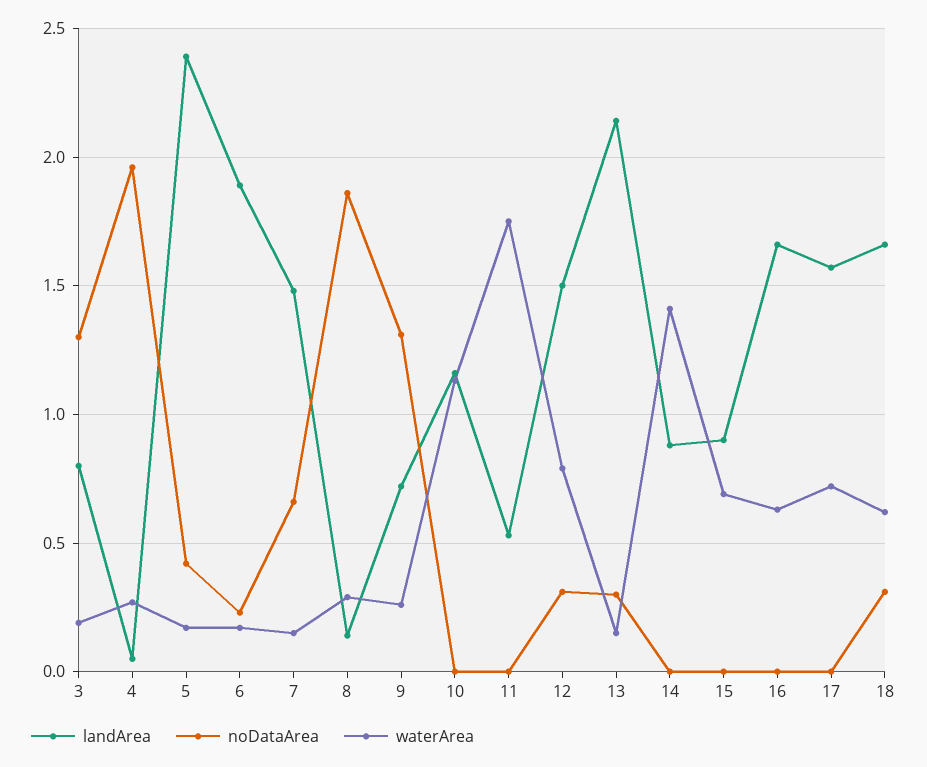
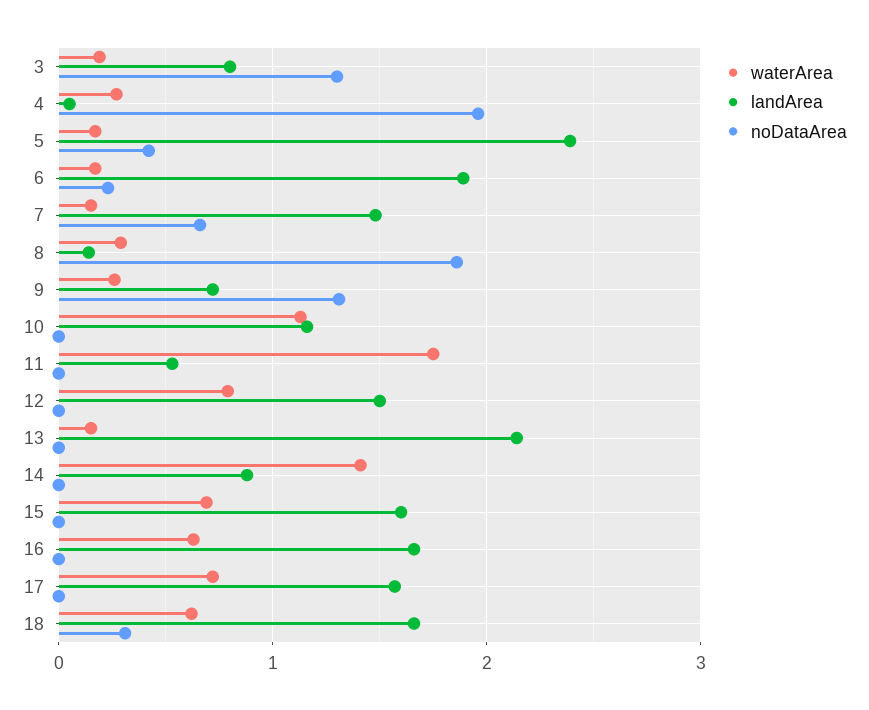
  {
    "landArea": {
      "3": 0.8,
      "4": 0.05,
      "5": 2.4,
      "6": 1.9,
      "7": 1.5,
      "8": 0.15,
      "9": 0.7,
      "10": 1.15,
      "11": 0.55,
      "12": 1.5,
      "13": 2.15,
      "14": 0.9,
-     "15": 0.9,
+     "15": 1.6,
      "16": 1.65,
      "17": 1.55,
      "18": 1.65
    },
    "noDataArea": {
      "3": 1.3,
      "4": 1.95,
      "5": 0.4,
      "6": 0.25,
      "7": 0.65,
      "8": 1.85,
      "9": 1.3,
      "10": 0,
      "11": 0,
-     "12": 0.3,
+     "12": 0,
-     "13": 0.3,
+     "13": 0,
      "14": 0,
      "15": 0,
      "16": 0,
      "17": 0,
      "18": 0.3
    },
    "waterArea": {
      "3": 0.2,
      "4": 0.25,
      "5": 0.15,
      "6": 0.15,
      "7": 0.15,
      "8": 0.3,
      "9": 0.25,
      "10": 1.15,
      "11": 1.75,
      "12": 0.8,
      "13": 0.15,
      "14": 1.4,
      "15": 0.7,
      "16": 0.65,
      "17": 0.7,
      "18": 0.6
    }
  }

